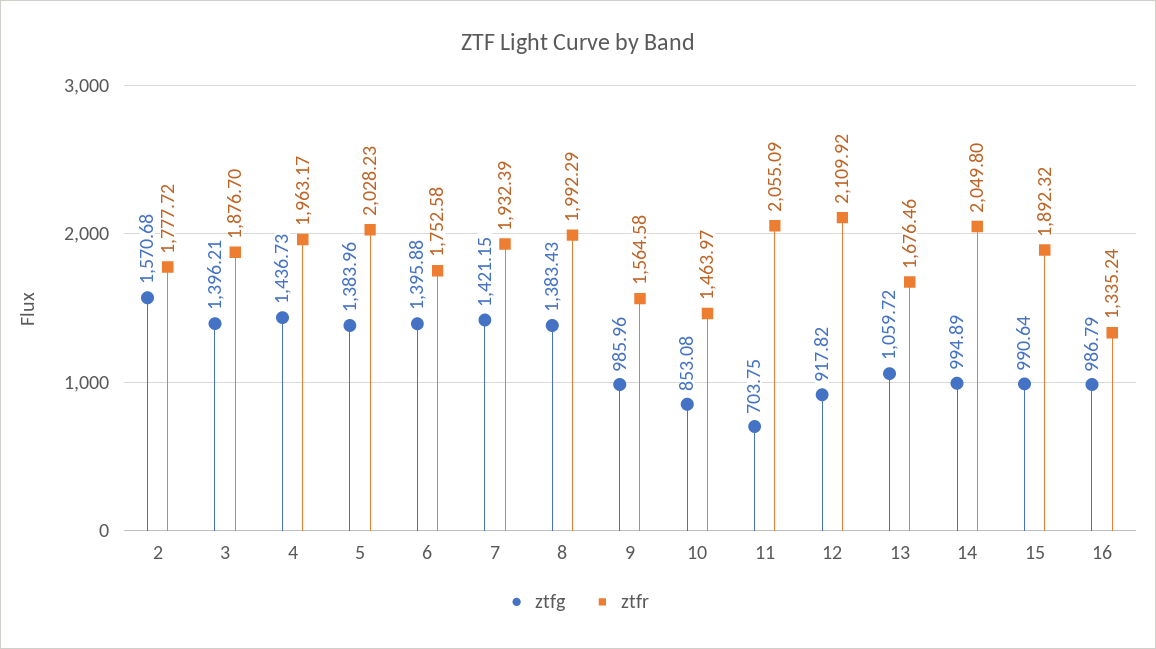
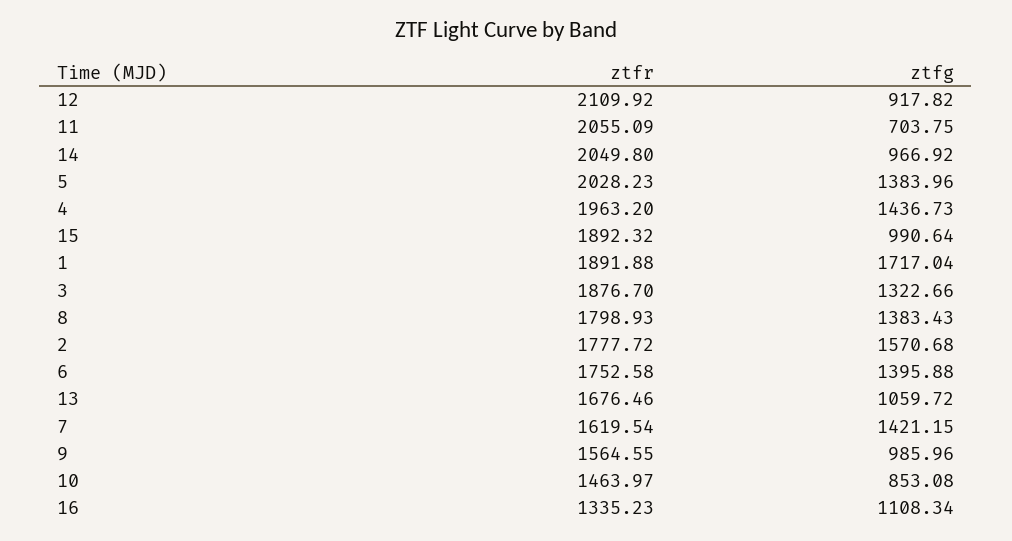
  {
    "ztfg": {
      "2": 1570.68,
-     "3": 1396.21,
+     "3": 1322.66,
      "4": 1436.73,
      "5": 1383.96,
      "6": 1395.88,
      "7": 1421.15,
      "8": 1383.43,
      "9": 985.96,
      "10": 853.08,
      "11": 703.75,
      "12": 917.82,
      "13": 1059.72,
-     "14": 994.89,
+     "14": 966.92,
      "15": 990.64,
-     "16": 986.79
+     "16": 1108.34,
+     "1": 1717.04
    },
    "ztfr": {
      "2": 1777.72,
      "3": 1876.7,
-     "4": 1963.17,
+     "4": 1963.2,
      "5": 2028.23,
      "6": 1752.58,
-     "7": 1932.39,
+     "7": 1619.54,
-     "8": 1992.29,
+     "8": 1798.93,
-     "9": 1564.58,
+     "9": 1564.55,
      "10": 1463.97,
      "11": 2055.09,
      "12": 2109.92,
      "13": 1676.46,
      "14": 2049.8,
      "15": 1892.32,
-     "16": 1335.24
+     "16": 1335.23,
+     "1": 1891.88
    }
  }

